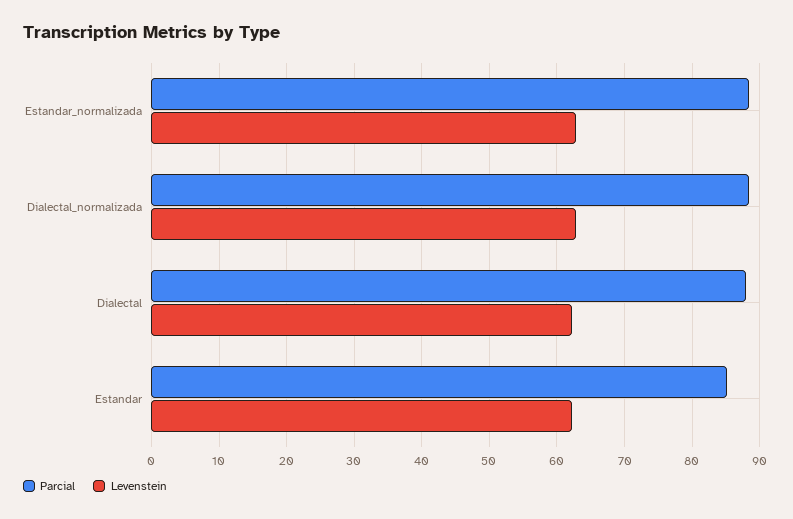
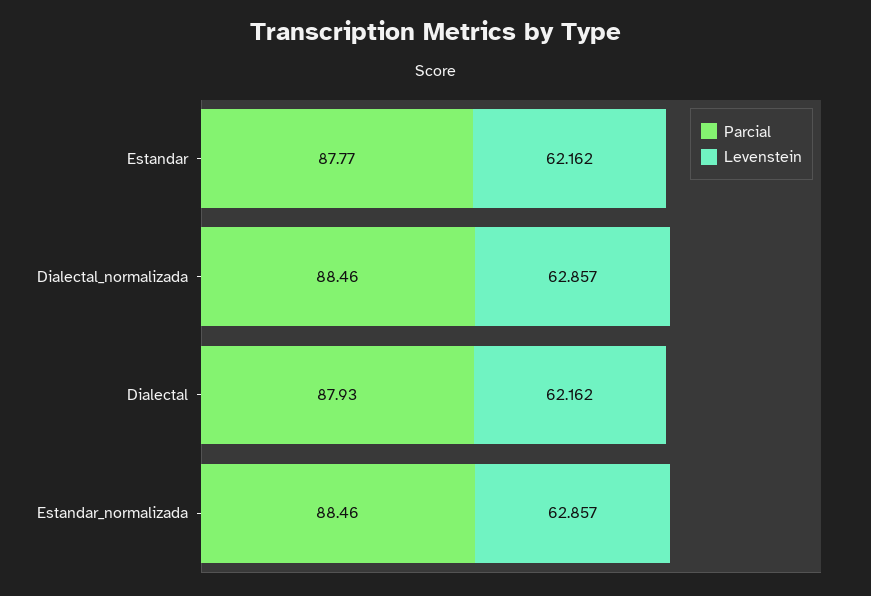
  {
    "Parcial": {
      "Estandar_normalizada": 88.46,
      "Dialectal_normalizada": 88.46,
      "Dialectal": 87.93,
-     "Estandar": 85
+     "Estandar": 87.77
    },
    "Levenstein": {
      "Estandar_normalizada": 62.857,
      "Dialectal_normalizada": 62.857,
      "Dialectal": 62.162,
      "Estandar": 62.162
    }
  }

